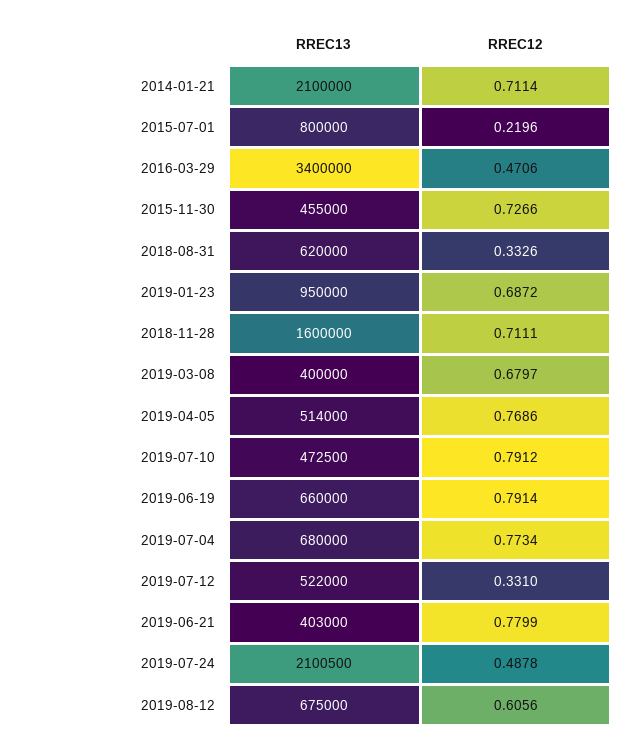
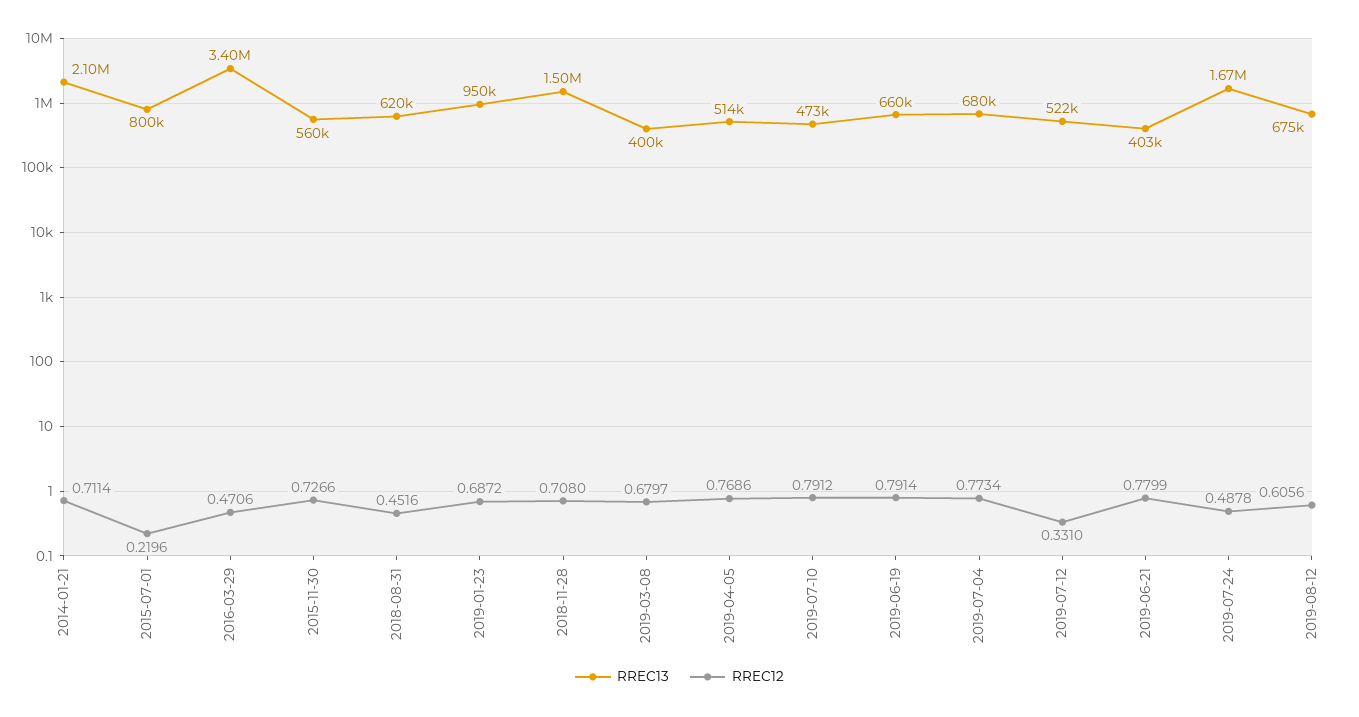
  {
    "RREC13": {
      "2014-01-21": 2100000,
      "2015-07-01": 800000,
      "2016-03-29": 3400000,
-     "2015-11-30": 455000,
+     "2015-11-30": 560000,
      "2018-08-31": 620000,
      "2019-01-23": 950000,
-     "2018-11-28": 1600000,
+     "2018-11-28": 1500000,
      "2019-03-08": 400000,
      "2019-04-05": 514000,
      "2019-07-10": 472500,
      "2019-06-19": 660000,
      "2019-07-04": 680000,
      "2019-07-12": 522000,
      "2019-06-21": 403000,
-     "2019-07-24": 2100500,
+     "2019-07-24": 1670000,
      "2019-08-12": 675000
    },
    "RREC12": {
      "2014-01-21": 0.7114,
      "2015-07-01": 0.2196,
      "2016-03-29": 0.4706,
      "2015-11-30": 0.7266,
-     "2018-08-31": 0.3326,
+     "2018-08-31": 0.4516,
      "2019-01-23": 0.6872,
-     "2018-11-28": 0.7111,
+     "2018-11-28": 0.708,
      "2019-03-08": 0.6797,
      "2019-04-05": 0.7686,
      "2019-07-10": 0.7912,
      "2019-06-19": 0.7914,
      "2019-07-04": 0.7734,
      "2019-07-12": 0.331,
      "2019-06-21": 0.7799,
      "2019-07-24": 0.4878,
      "2019-08-12": 0.6056
    }
  }

